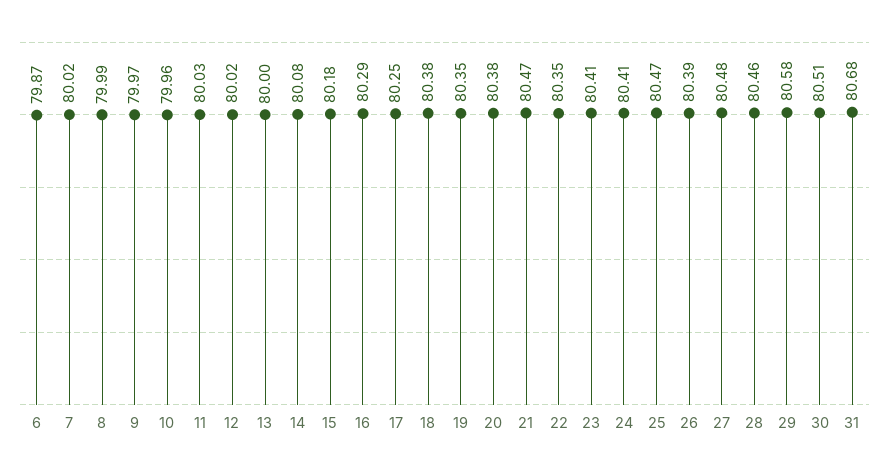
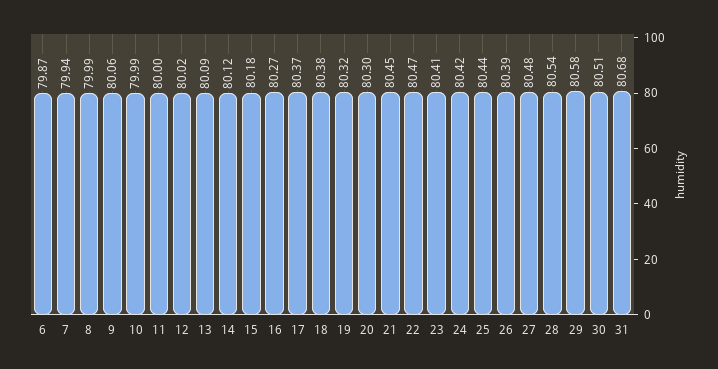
  {
    "6": 79.87,
-   "7": 80.02,
+   "7": 79.94,
    "8": 79.99,
-   "9": 79.97,
+   "9": 80.06,
-   "10": 79.96,
+   "10": 79.99,
-   "11": 80.03,
+   "11": 80,
    "12": 80.02,
-   "13": 80,
+   "13": 80.09,
-   "14": 80.08,
+   "14": 80.12,
    "15": 80.18,
-   "16": 80.29,
+   "16": 80.27,
-   "17": 80.25,
+   "17": 80.37,
    "18": 80.38,
-   "19": 80.35,
+   "19": 80.32,
-   "20": 80.38,
+   "20": 80.3,
-   "21": 80.47,
+   "21": 80.45,
-   "22": 80.35,
+   "22": 80.47,
    "23": 80.41,
-   "24": 80.41,
+   "24": 80.42,
-   "25": 80.47,
+   "25": 80.44,
    "26": 80.39,
    "27": 80.48,
-   "28": 80.46,
+   "28": 80.54,
    "29": 80.58,
    "30": 80.51,
    "31": 80.68
  }

